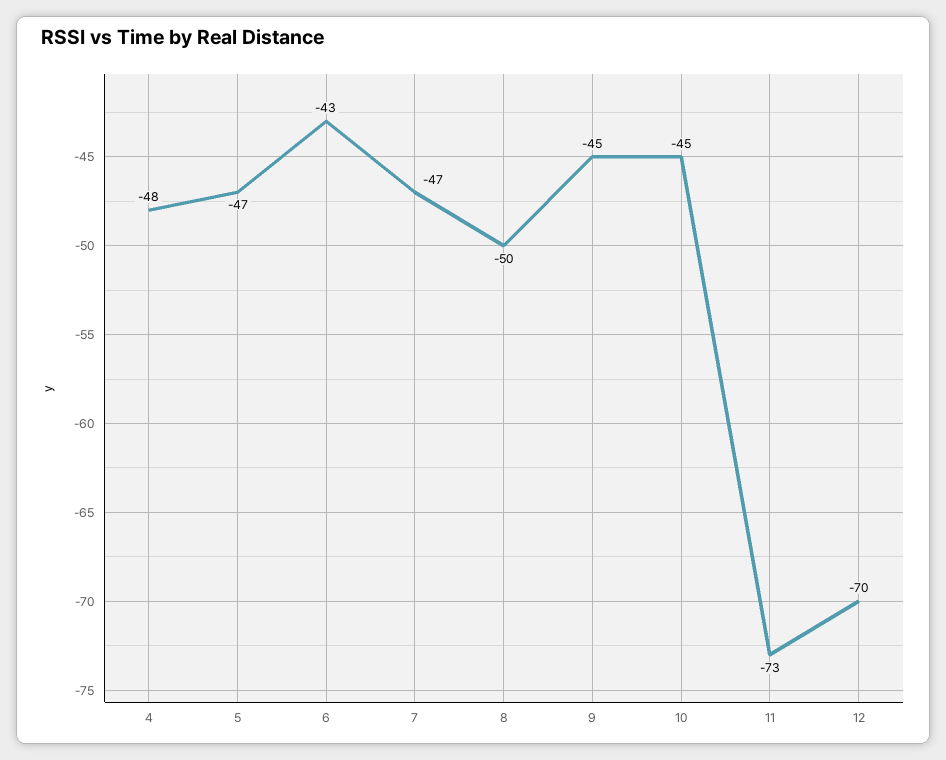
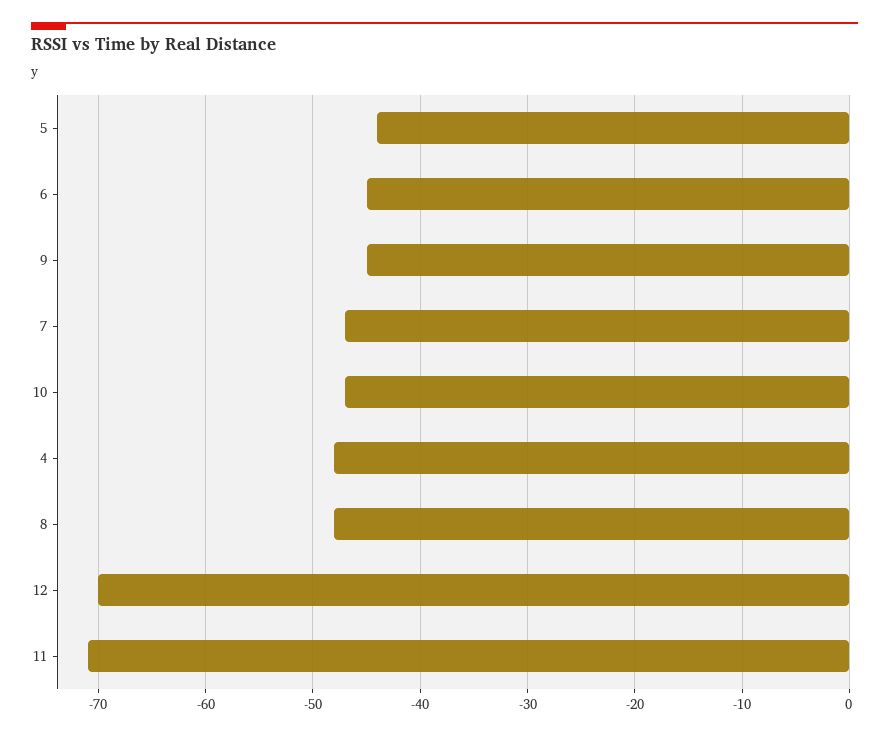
  {
    "4": -48,
-   "5": -47,
+   "5": -44,
-   "6": -43,
+   "6": -45,
    "7": -47,
-   "8": -50,
+   "8": -48,
    "9": -45,
-   "10": -45,
+   "10": -47,
-   "11": -73,
+   "11": -71,
    "12": -70
  }

